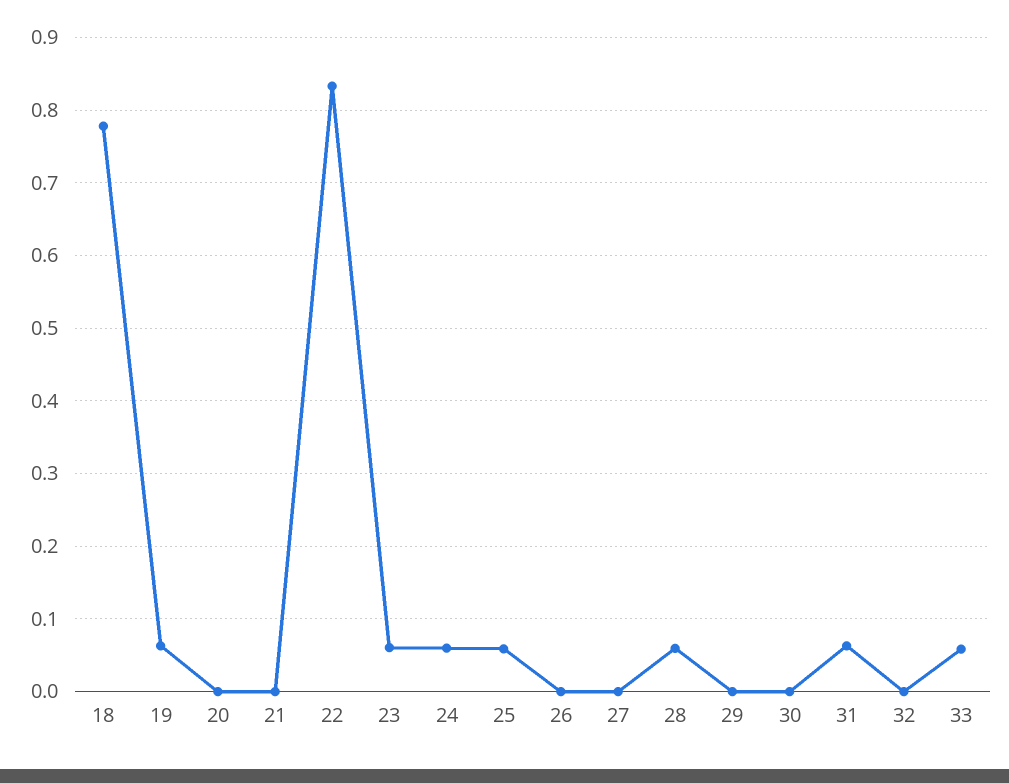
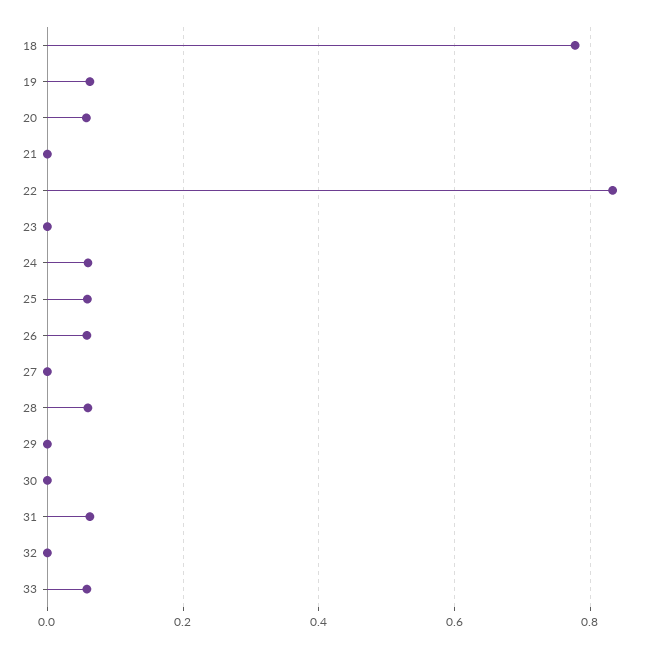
  {
    "18": 0.78,
    "19": 0.06,
-   "20": 0,
+   "20": 0.06,
    "21": 0,
    "22": 0.83,
-   "23": 0.06,
+   "23": 0,
    "24": 0.06,
    "25": 0.06,
-   "26": 0,
+   "26": 0.06,
    "27": 0,
    "28": 0.06,
    "29": 0,
    "30": 0,
    "31": 0.06,
    "32": 0,
    "33": 0.06
  }

